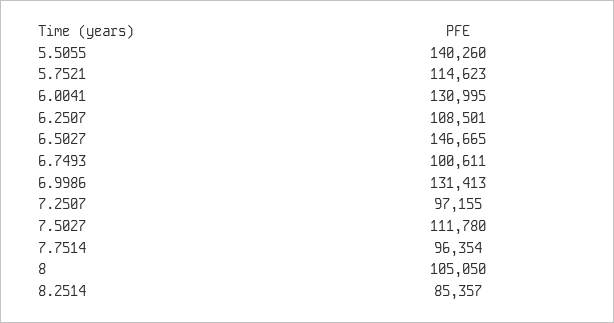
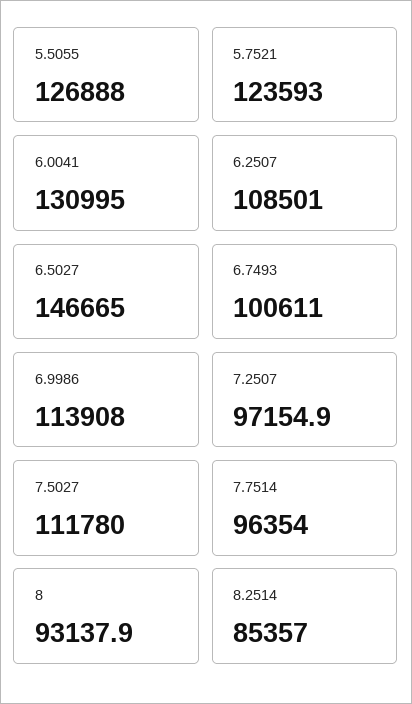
  {
-   "5.5055": 140260,
+   "5.5055": 126888,
-   "5.7521": 114623,
+   "5.7521": 123593,
    "6.0041": 130995,
    "6.2507": 108501,
    "6.5027": 146665,
    "6.7493": 100611,
-   "6.9986": 131413,
+   "6.9986": 113908,
    "7.2507": 97154.9,
    "7.5027": 111780,
    "7.7514": 96354,
-   "8": 105050,
+   "8": 93137.9,
    "8.2514": 85357
  }

